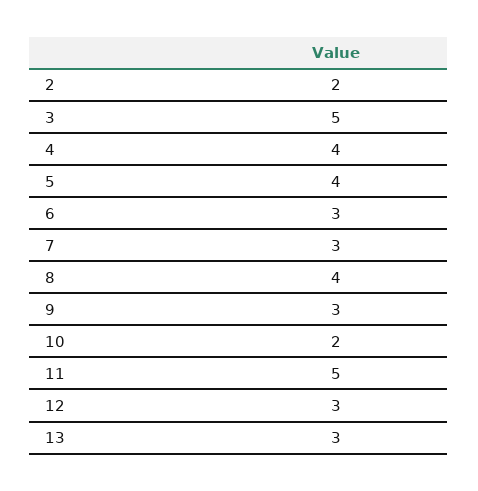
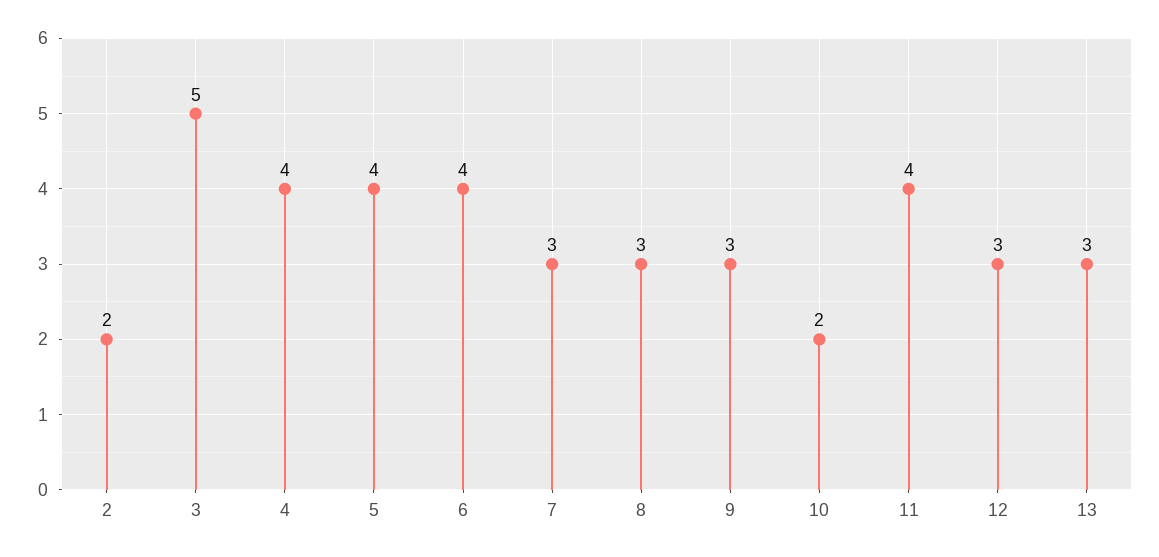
  {
    "2": 2,
    "3": 5,
    "4": 4,
    "5": 4,
-   "6": 3,
+   "6": 4,
    "7": 3,
-   "8": 4,
+   "8": 3,
    "9": 3,
    "10": 2,
-   "11": 5,
+   "11": 4,
    "12": 3,
    "13": 3
  }

